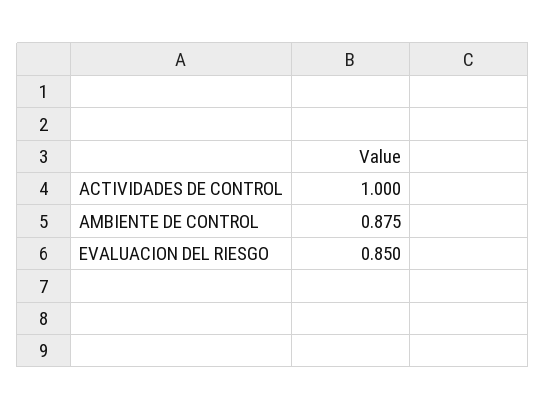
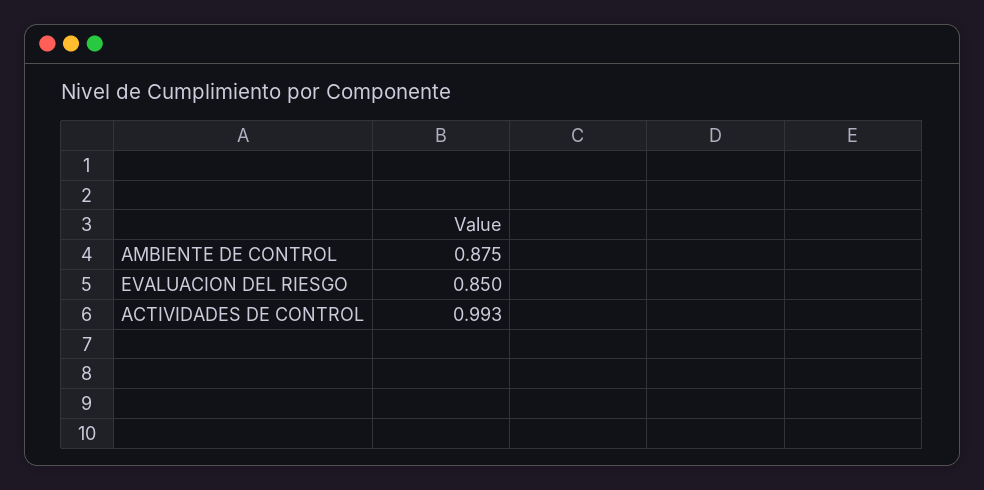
  {
-   "ACTIVIDADES DE CONTROL": 1,
+   "ACTIVIDADES DE CONTROL": 0.993,
    "AMBIENTE DE CONTROL": 0.875,
    "EVALUACION DEL RIESGO": 0.85
  }

